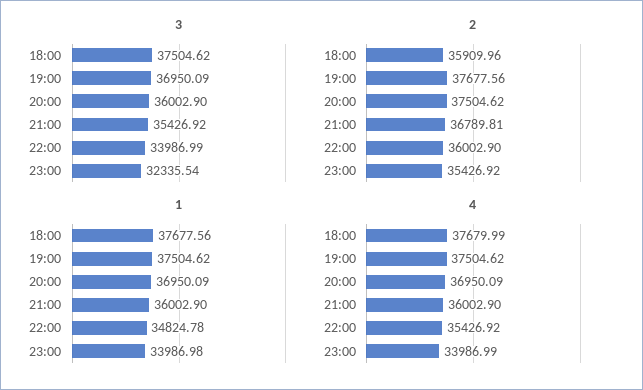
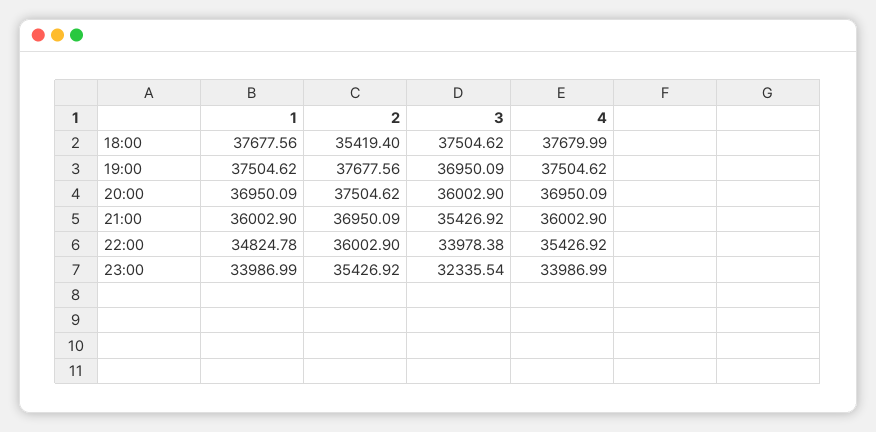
  {
    "3": {
      "18:00": 37504.62,
      "19:00": 36950.09,
      "20:00": 36002.9,
      "21:00": 35426.92,
-     "22:00": 33986.99,
+     "22:00": 33978.38,
      "23:00": 32335.54
    },
    "2": {
-     "18:00": 35909.96,
+     "18:00": 35419.4,
      "19:00": 37677.56,
      "20:00": 37504.62,
-     "21:00": 36789.81,
+     "21:00": 36950.09,
      "22:00": 36002.9,
      "23:00": 35426.92
    },
    "1": {
      "18:00": 37677.56,
      "19:00": 37504.62,
      "20:00": 36950.09,
      "21:00": 36002.9,
      "22:00": 34824.78,
-     "23:00": 33986.98
+     "23:00": 33986.99
    },
    "4": {
      "18:00": 37679.99,
      "19:00": 37504.62,
      "20:00": 36950.09,
      "21:00": 36002.9,
      "22:00": 35426.92,
      "23:00": 33986.99
    }
  }

